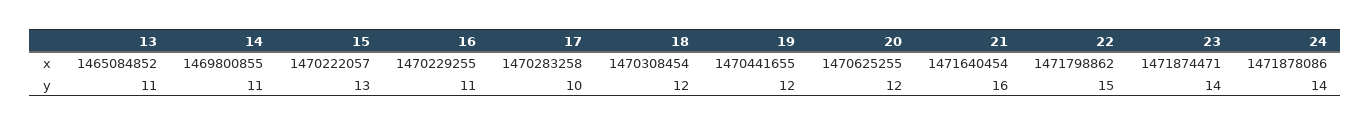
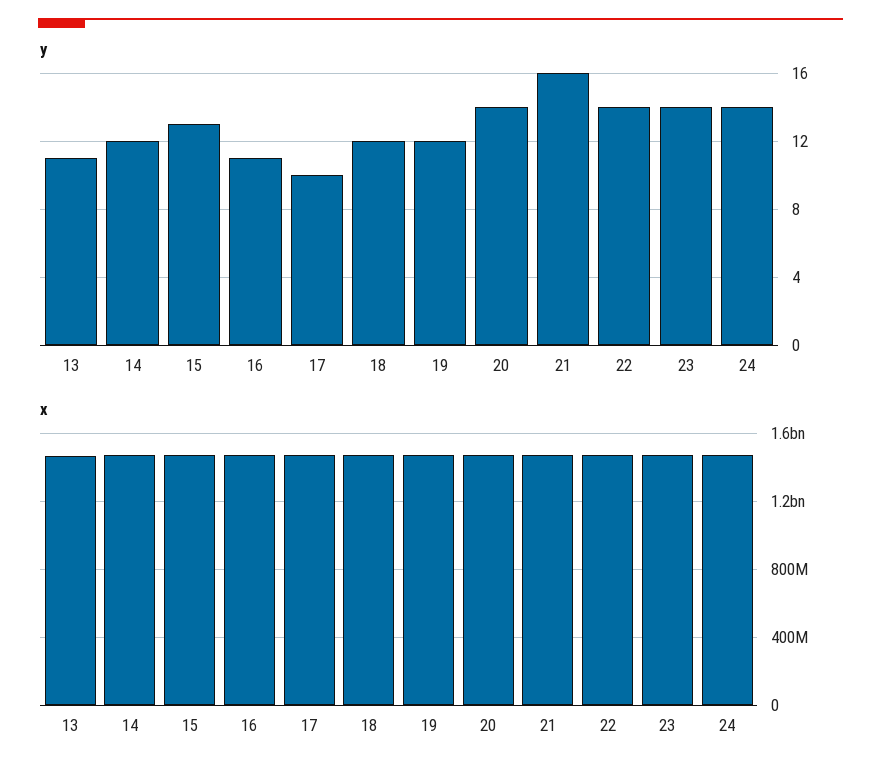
  {
    "x": {
      "13": 1465084852,
      "14": 1469800855,
      "15": 1470222057,
      "16": 1470229255,
      "17": 1470283258,
      "18": 1470308454,
      "19": 1470441655,
      "20": 1470625255,
      "21": 1471640454,
      "22": 1471798862,
      "23": 1471874471,
      "24": 1471878086
    },
    "y": {
      "13": 11,
-     "14": 11,
+     "14": 12,
      "15": 13,
      "16": 11,
      "17": 10,
      "18": 12,
      "19": 12,
-     "20": 12,
+     "20": 14,
      "21": 16,
-     "22": 15,
+     "22": 14,
      "23": 14,
      "24": 14
    }
  }

